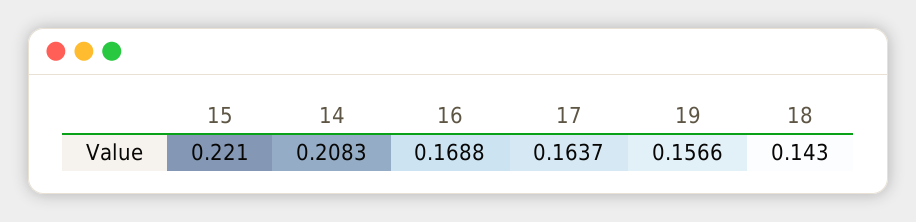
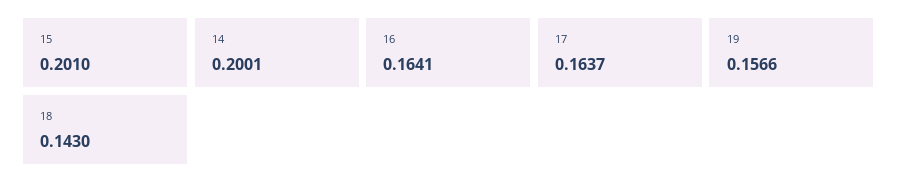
  {
-   "15": 0.221,
+   "15": 0.201,
-   "14": 0.2083,
+   "14": 0.2001,
-   "16": 0.1688,
+   "16": 0.1641,
    "17": 0.1637,
    "19": 0.1566,
    "18": 0.143
  }

